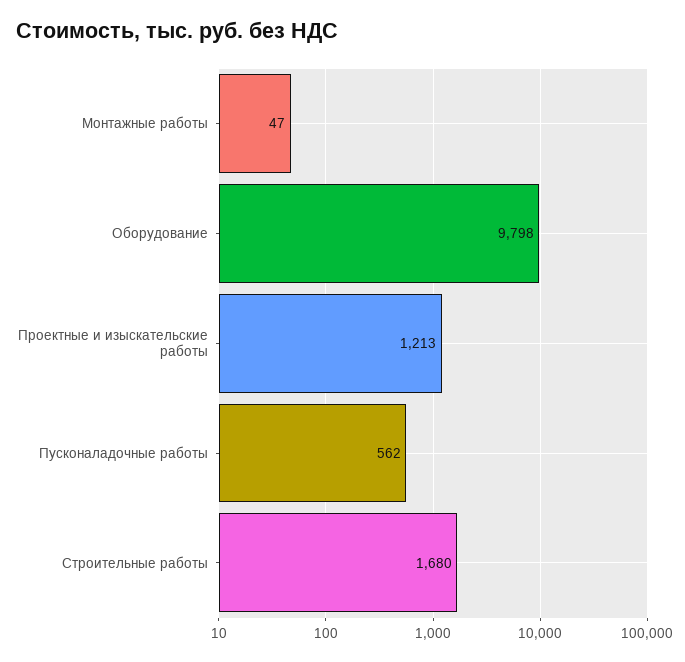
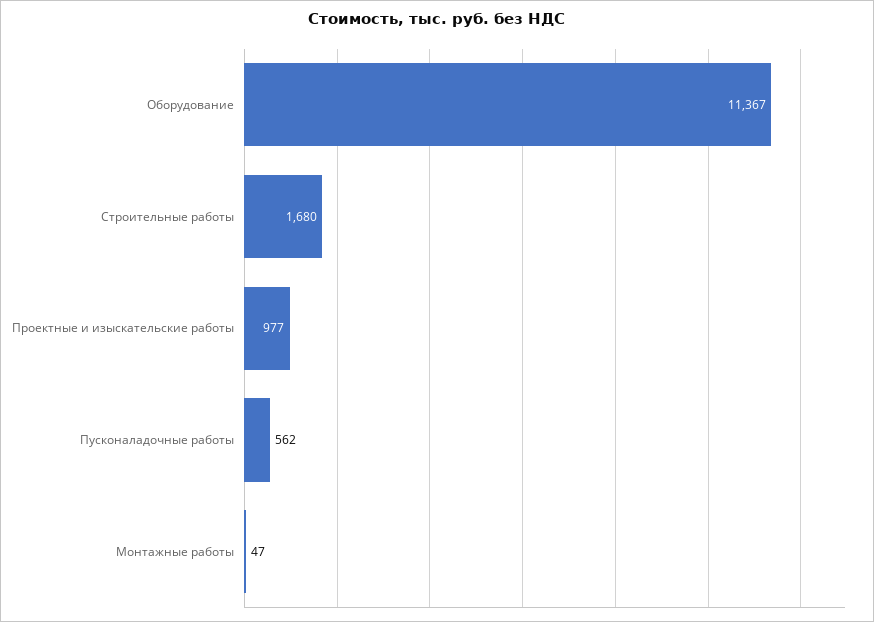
  {
    "Монтажные работы": 47,
-   "Оборудование": 9798,
+   "Оборудование": 11367,
-   "Проектные и изыскательские работы": 1213,
+   "Проектные и изыскательские работы": 977,
    "Пусконаладочные работы": 562,
    "Строительные работы": 1680
  }

